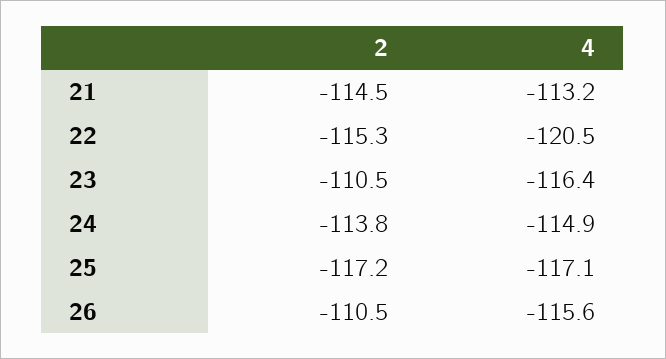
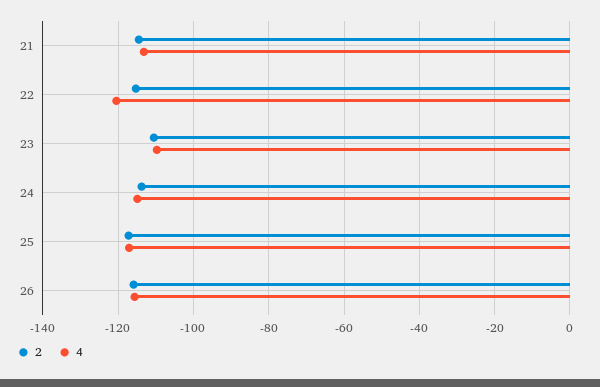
  {
    "2": {
      "21": -114.5,
      "22": -115.3,
      "23": -110.5,
      "24": -113.8,
      "25": -117.2,
-     "26": -110.5
+     "26": -116
    },
    "4": {
      "21": -113.2,
      "22": -120.5,
-     "23": -116.4,
+     "23": -110,
      "24": -114.9,
      "25": -117.1,
      "26": -115.6
    }
  }

